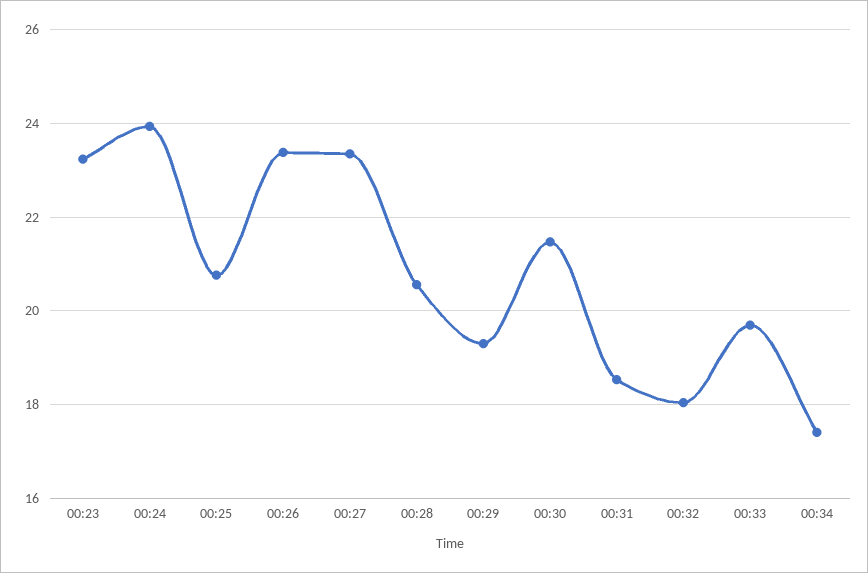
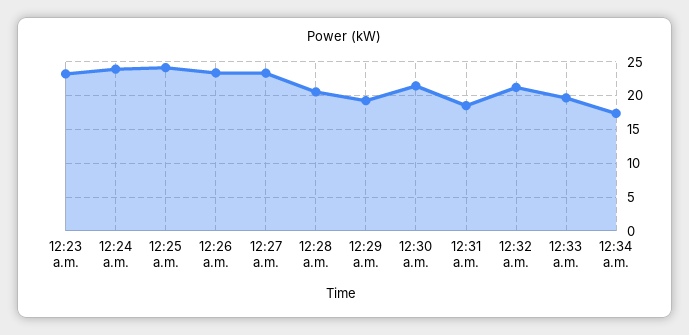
  {
    "00:23": 23.2,
    "00:24": 24,
-   "00:25": 20.8,
+   "00:25": 24,
    "00:26": 23.4,
    "00:27": 23.4,
    "00:28": 20.6,
    "00:29": 19.4,
    "00:30": 21.4,
    "00:31": 18.6,
-   "00:32": 18,
+   "00:32": 21,
    "00:33": 19.6,
    "00:34": 17.4
  }

